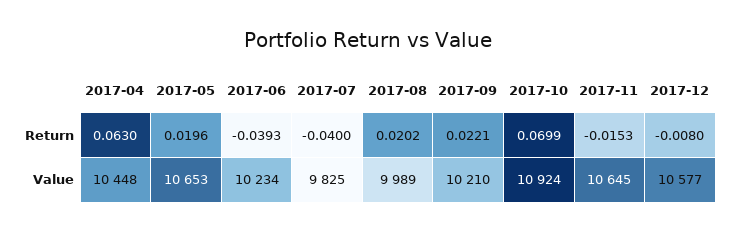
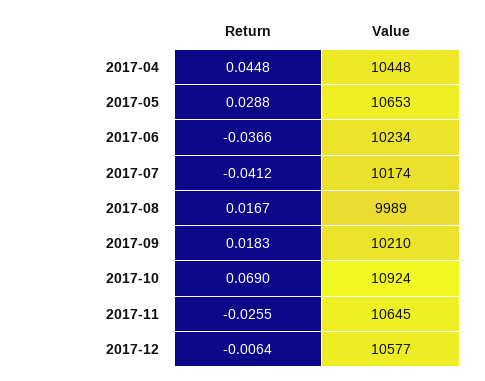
  {
    "2017-04": {
-     "Return": 0.063,
+     "Return": 0.0448,
      "Value": 10448
    },
    "2017-05": {
-     "Return": 0.0196,
+     "Return": 0.0288,
      "Value": 10653
    },
    "2017-06": {
-     "Return": -0.0393,
+     "Return": -0.0366,
      "Value": 10234
    },
    "2017-07": {
-     "Return": -0.04,
+     "Return": -0.0412,
-     "Value": 9825
+     "Value": 10174
    },
    "2017-08": {
-     "Return": 0.0202,
+     "Return": 0.0167,
      "Value": 9989
    },
    "2017-09": {
-     "Return": 0.0221,
+     "Return": 0.0183,
      "Value": 10210
    },
    "2017-10": {
-     "Return": 0.0699,
+     "Return": 0.069,
      "Value": 10924
    },
    "2017-11": {
-     "Return": -0.0153,
+     "Return": -0.0255,
      "Value": 10645
    },
    "2017-12": {
-     "Return": -0.008,
+     "Return": -0.0064,
      "Value": 10577
    }
  }

